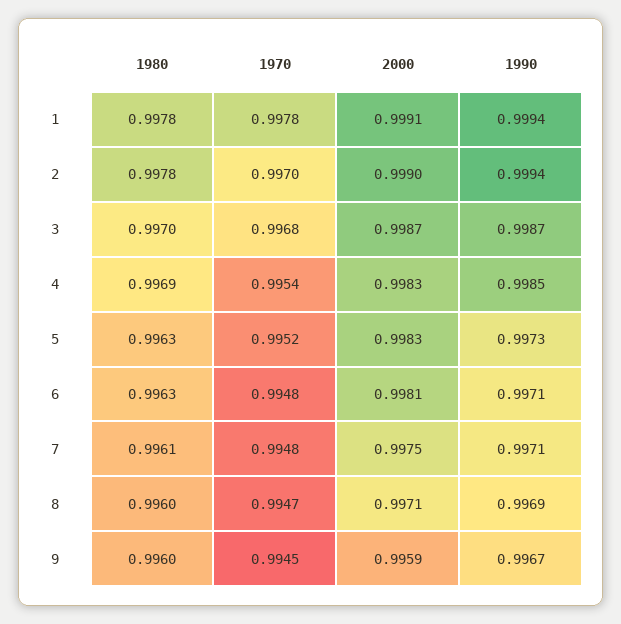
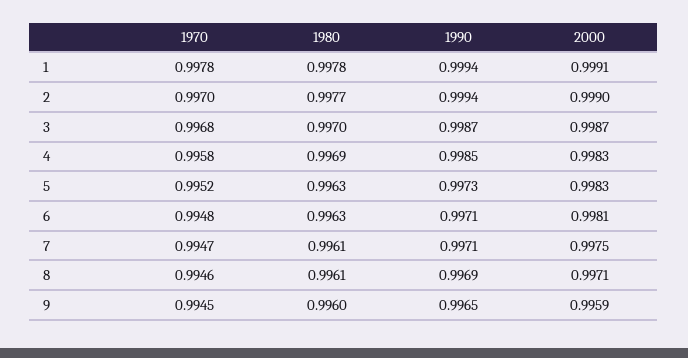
  {
    "1980": {
      "1": 0.9978,
-     "2": 0.9978,
+     "2": 0.9977,
      "3": 0.997,
      "4": 0.9969,
      "5": 0.9963,
      "6": 0.9963,
      "7": 0.9961,
-     "8": 0.996,
+     "8": 0.9961,
      "9": 0.996
    },
    "1970": {
      "1": 0.9978,
      "2": 0.997,
      "3": 0.9968,
-     "4": 0.9954,
+     "4": 0.9958,
      "5": 0.9952,
      "6": 0.9948,
-     "7": 0.9948,
+     "7": 0.9947,
-     "8": 0.9947,
+     "8": 0.9946,
      "9": 0.9945
    },
    "2000": {
      "1": 0.9991,
      "2": 0.999,
      "3": 0.9987,
      "4": 0.9983,
      "5": 0.9983,
      "6": 0.9981,
      "7": 0.9975,
      "8": 0.9971,
      "9": 0.9959
    },
    "1990": {
      "1": 0.9994,
      "2": 0.9994,
      "3": 0.9987,
      "4": 0.9985,
      "5": 0.9973,
      "6": 0.9971,
      "7": 0.9971,
      "8": 0.9969,
-     "9": 0.9967
+     "9": 0.9965
    }
  }

